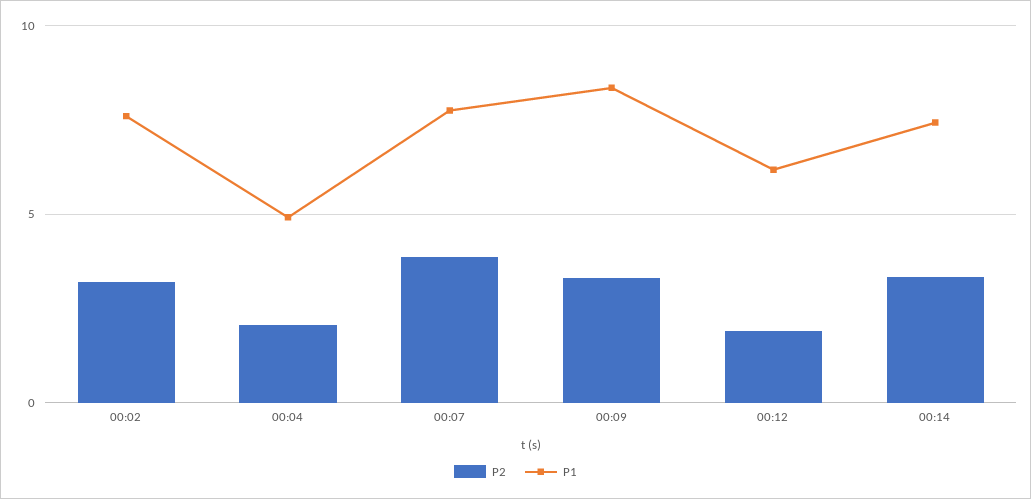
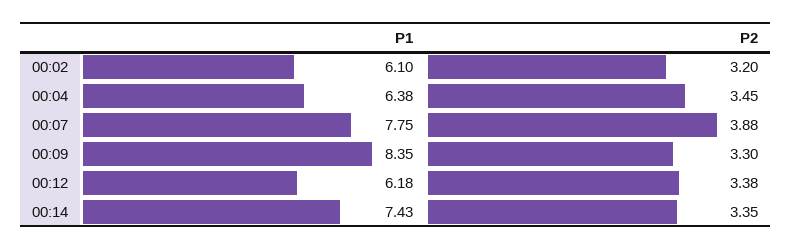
  {
    "P2": {
      "00:02": 3.2,
-     "00:04": 2,
+     "00:04": 3.45,
      "00:07": 3.88,
      "00:09": 3.3,
-     "00:12": 2,
+     "00:12": 3.38,
      "00:14": 3.35
    },
    "P1": {
-     "00:02": 7.5,
+     "00:02": 6.1,
-     "00:04": 5,
+     "00:04": 6.38,
      "00:07": 7.75,
      "00:09": 8.35,
      "00:12": 6.18,
      "00:14": 7.43
    }
  }

